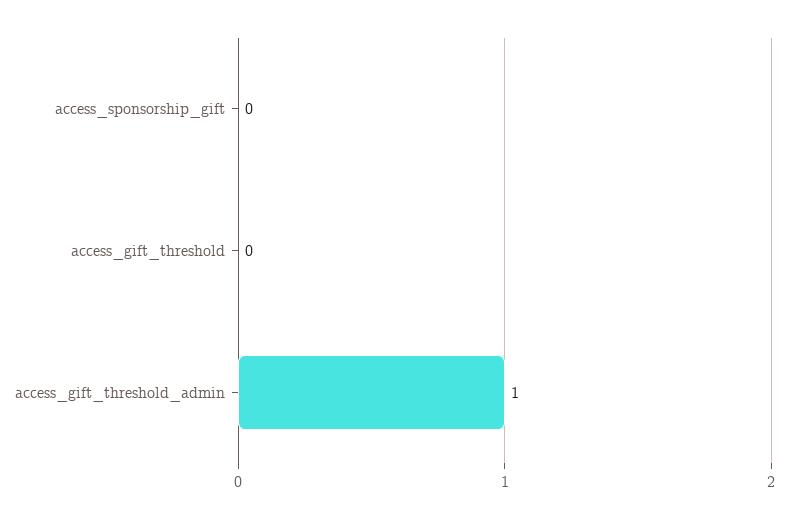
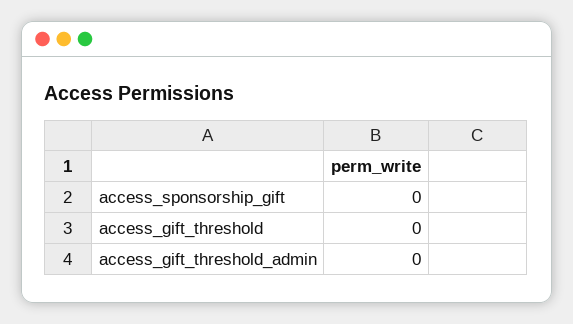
  {
    "access_sponsorship_gift": 0,
    "access_gift_threshold": 0,
-   "access_gift_threshold_admin": 1
+   "access_gift_threshold_admin": 0
  }

